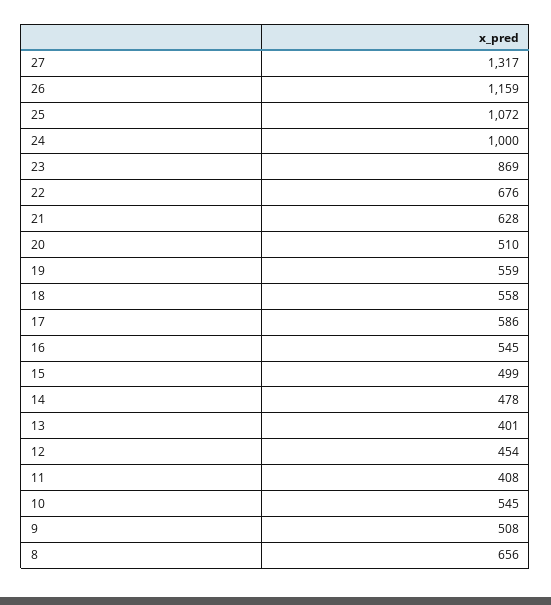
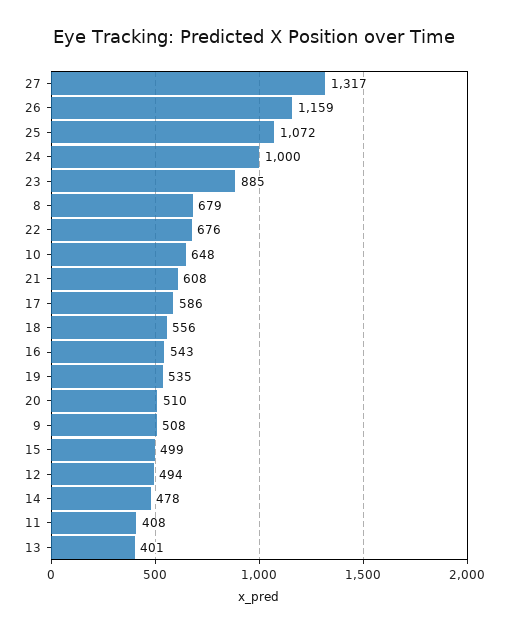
  {
    "27": 1317,
    "26": 1159,
    "25": 1072,
    "24": 1000,
-   "23": 869,
+   "23": 885,
    "22": 676,
-   "21": 628,
+   "21": 608,
    "20": 510,
-   "19": 559,
+   "19": 535,
-   "18": 558,
+   "18": 556,
    "17": 586,
-   "16": 545,
+   "16": 543,
    "15": 499,
    "14": 478,
    "13": 401,
-   "12": 454,
+   "12": 494,
    "11": 408,
-   "10": 545,
+   "10": 648,
    "9": 508,
-   "8": 656
+   "8": 679
  }

